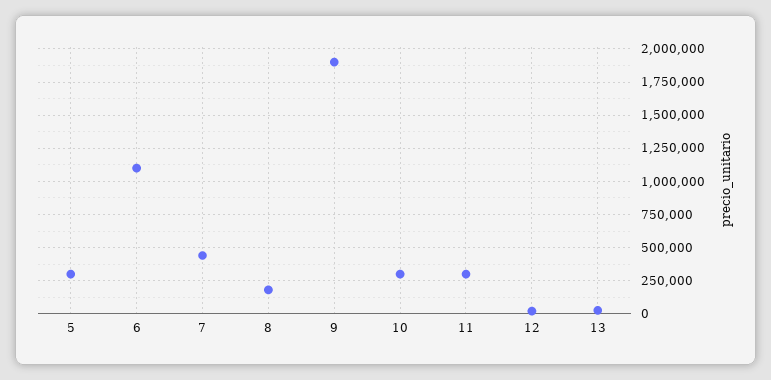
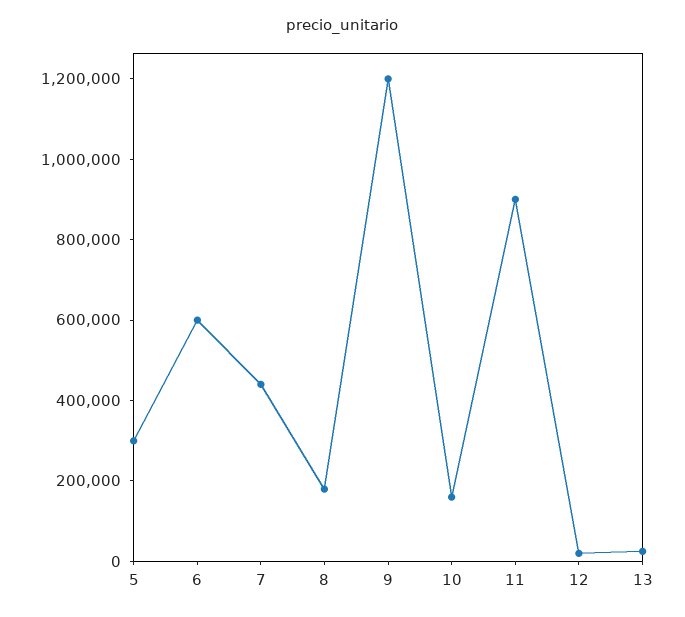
  {
    "5": 300000,
-   "6": 1100000,
+   "6": 600000,
    "7": 450000,
    "8": 200000,
-   "9": 1900000,
+   "9": 1200000,
-   "10": 300000,
+   "10": 150000,
-   "11": 300000,
+   "11": 900000,
    "12": 0,
    "13": 50000
  }

